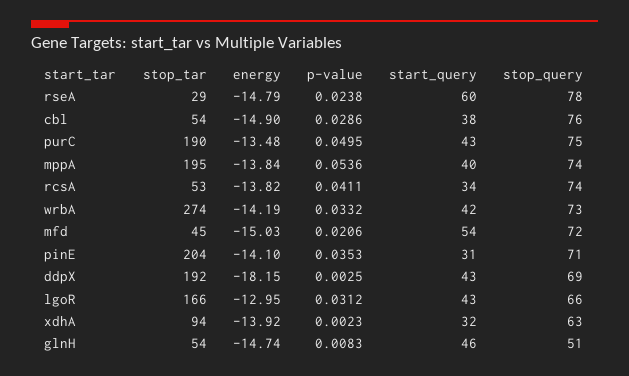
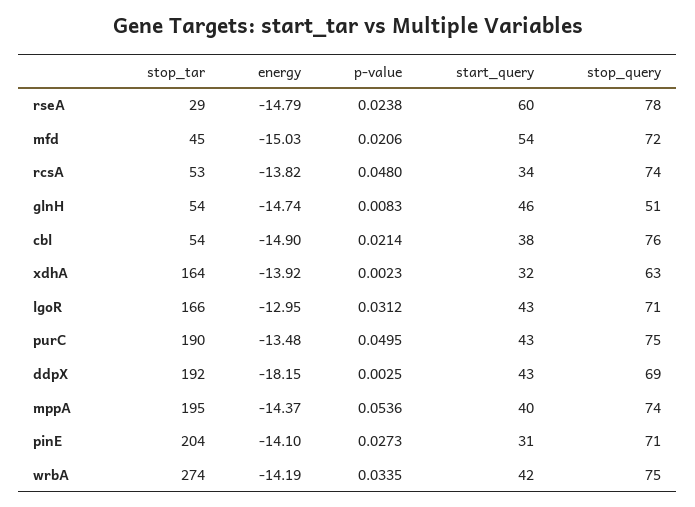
  {
    "stop_tar": {
      "rseA": 29,
      "cbl": 54,
      "purC": 190,
      "mppA": 195,
      "rcsA": 53,
      "wrbA": 274,
      "mfd": 45,
      "pinE": 204,
      "ddpX": 192,
      "lgoR": 166,
-     "xdhA": 94,
+     "xdhA": 164,
      "glnH": 54
    },
    "energy": {
      "rseA": -14.79,
      "cbl": -14.9,
      "purC": -13.48,
-     "mppA": -13.84,
+     "mppA": -14.37,
      "rcsA": -13.82,
      "wrbA": -14.19,
      "mfd": -15.03,
      "pinE": -14.1,
      "ddpX": -18.15,
      "lgoR": -12.95,
      "xdhA": -13.92,
      "glnH": -14.74
    },
    "p-value": {
      "rseA": 0.0238,
-     "cbl": 0.0286,
+     "cbl": 0.0214,
      "purC": 0.0495,
      "mppA": 0.0536,
-     "rcsA": 0.0411,
+     "rcsA": 0.048,
-     "wrbA": 0.0332,
+     "wrbA": 0.0335,
      "mfd": 0.0206,
-     "pinE": 0.0353,
+     "pinE": 0.0273,
      "ddpX": 0.0025,
      "lgoR": 0.0312,
      "xdhA": 0.0023,
      "glnH": 0.0083
    },
    "start_query": {
      "rseA": 60,
      "cbl": 38,
      "purC": 43,
      "mppA": 40,
      "rcsA": 34,
      "wrbA": 42,
      "mfd": 54,
      "pinE": 31,
      "ddpX": 43,
      "lgoR": 43,
      "xdhA": 32,
      "glnH": 46
    },
    "stop_query": {
      "rseA": 78,
      "cbl": 76,
      "purC": 75,
      "mppA": 74,
      "rcsA": 74,
-     "wrbA": 73,
+     "wrbA": 75,
      "mfd": 72,
      "pinE": 71,
      "ddpX": 69,
-     "lgoR": 66,
+     "lgoR": 71,
      "xdhA": 63,
      "glnH": 51
    }
  }

